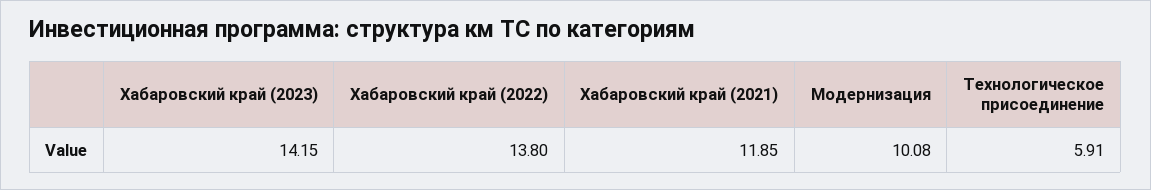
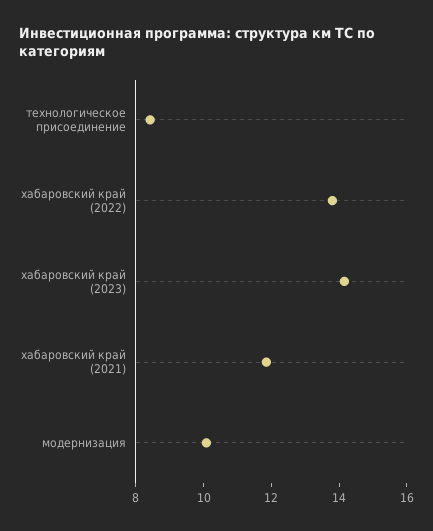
  {
    "Хабаровский край (2023)": 14.15,
    "Хабаровский край (2022)": 13.8,
    "Хабаровский край (2021)": 11.85,
    "Модернизация": 10.08,
-   "Технологическое присоединение": 5.91
+   "Технологическое присоединение": 8.5
  }

